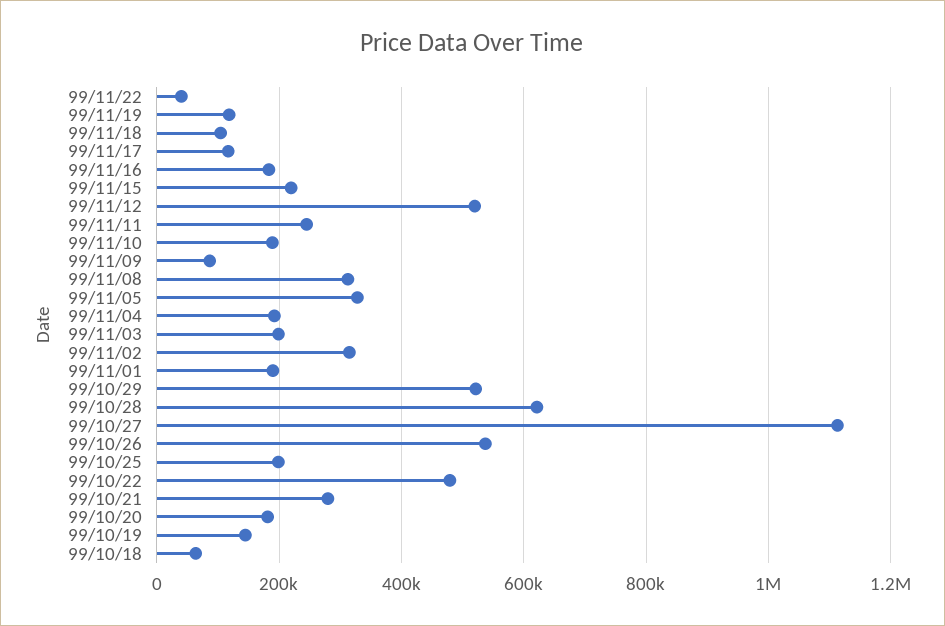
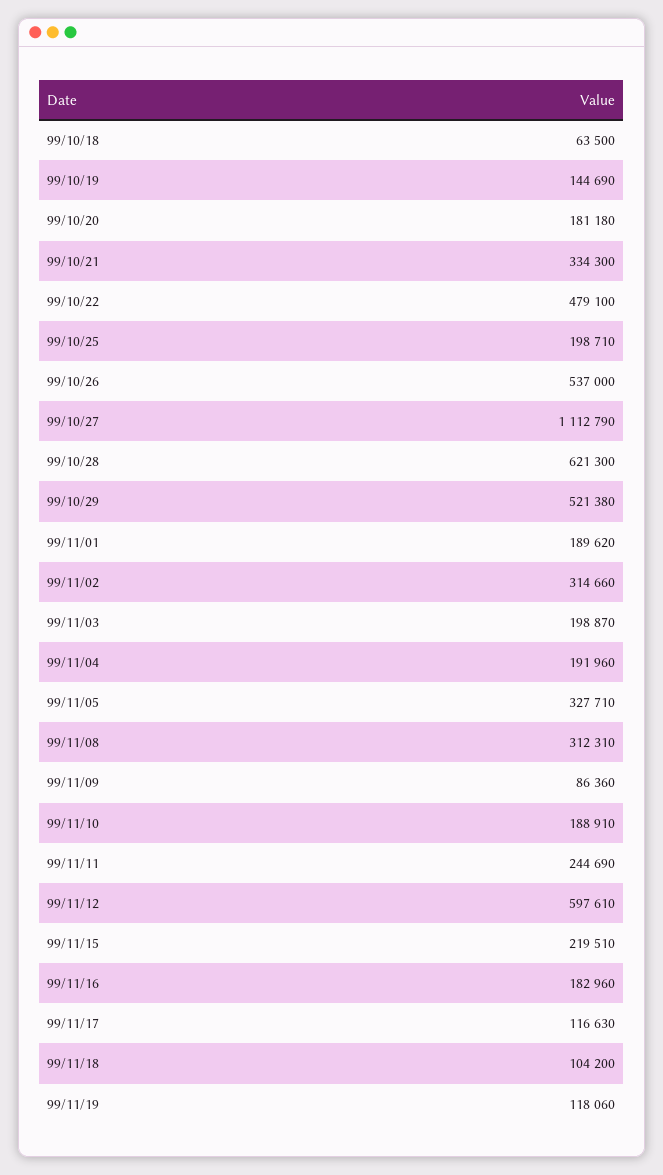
  {
-   "99/11/22": 40000,
    "99/11/19": 118060,
    "99/11/18": 104200,
    "99/11/17": 116630,
    "99/11/16": 182960,
    "99/11/15": 219510,
-   "99/11/12": 520000,
+   "99/11/12": 597610,
    "99/11/11": 244690,
    "99/11/10": 188910,
    "99/11/09": 86360,
    "99/11/08": 312310,
    "99/11/05": 327710,
    "99/11/04": 191960,
    "99/11/03": 198870,
    "99/11/02": 314660,
    "99/11/01": 189620,
    "99/10/29": 521380,
    "99/10/28": 621300,
    "99/10/27": 1112790,
    "99/10/26": 537000,
    "99/10/25": 198710,
    "99/10/22": 479100,
-   "99/10/21": 280000,
+   "99/10/21": 334300,
    "99/10/20": 181180,
    "99/10/19": 144690,
    "99/10/18": 63500
  }

